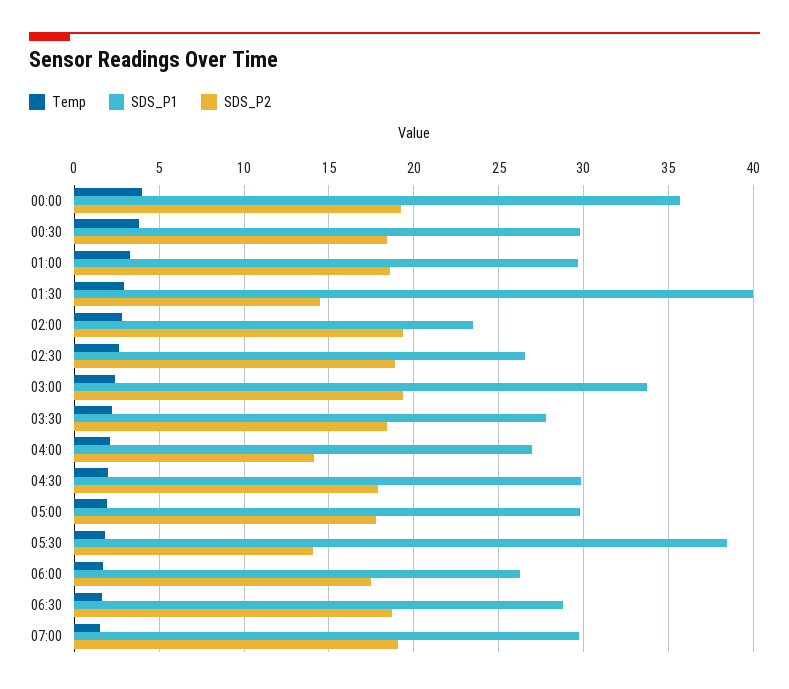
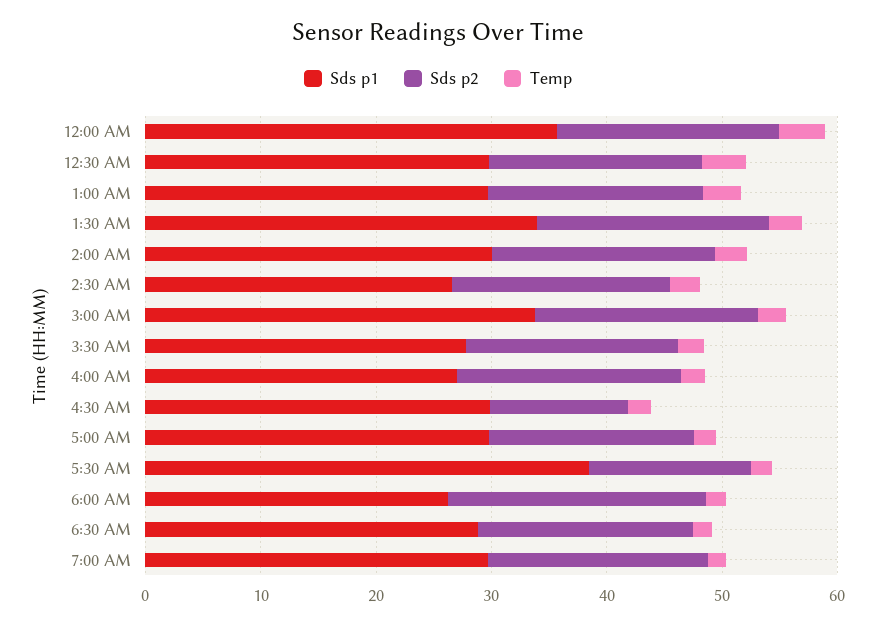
  {
    "Temp": {
      "00:00": 4,
      "00:30": 4,
      "01:00": 3.5,
      "01:30": 3,
      "02:00": 3,
      "02:30": 2.5,
      "03:00": 2.5,
      "03:30": 2,
      "04:00": 2,
      "04:30": 2,
      "05:00": 2,
      "05:30": 2,
      "06:00": 1.5,
      "06:30": 1.5,
      "07:00": 1.5
    },
    "SDS_P1": {
      "00:00": 35.5,
      "00:30": 30,
      "01:00": 29.5,
-     "01:30": 40,
+     "01:30": 34,
-     "02:00": 23.5,
+     "02:00": 30,
      "02:30": 26.5,
      "03:00": 34,
      "03:30": 28,
      "04:00": 27,
      "04:30": 30,
      "05:00": 30,
      "05:30": 38.5,
      "06:00": 26.5,
      "06:30": 29,
      "07:00": 30
    },
    "SDS_P2": {
      "00:00": 19,
      "00:30": 18.5,
      "01:00": 18.5,
-     "01:30": 14.5,
+     "01:30": 20,
      "02:00": 19.5,
      "02:30": 19,
      "03:00": 19.5,
      "03:30": 18.5,
-     "04:00": 14,
+     "04:00": 20,
-     "04:30": 18,
+     "04:30": 12,
      "05:00": 18,
      "05:30": 14,
-     "06:00": 17.5,
+     "06:00": 22,
      "06:30": 18.5,
      "07:00": 19
    }
  }

